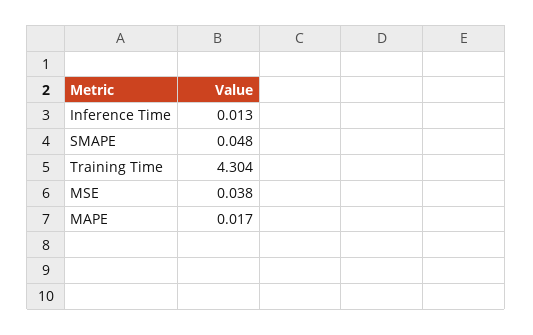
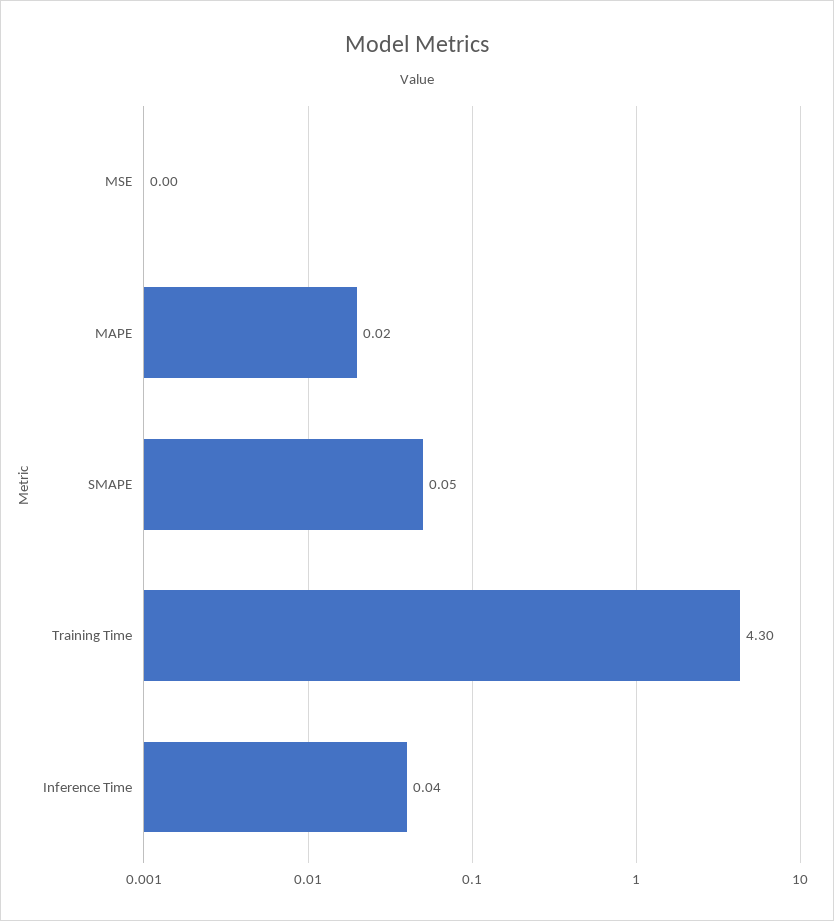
  {
-   "Inference Time": 0.013,
+   "Inference Time": 0.04,
    "SMAPE": 0.048,
    "Training Time": 4.304,
-   "MSE": 0.038,
+   "MSE": 0,
    "MAPE": 0.017
  }

